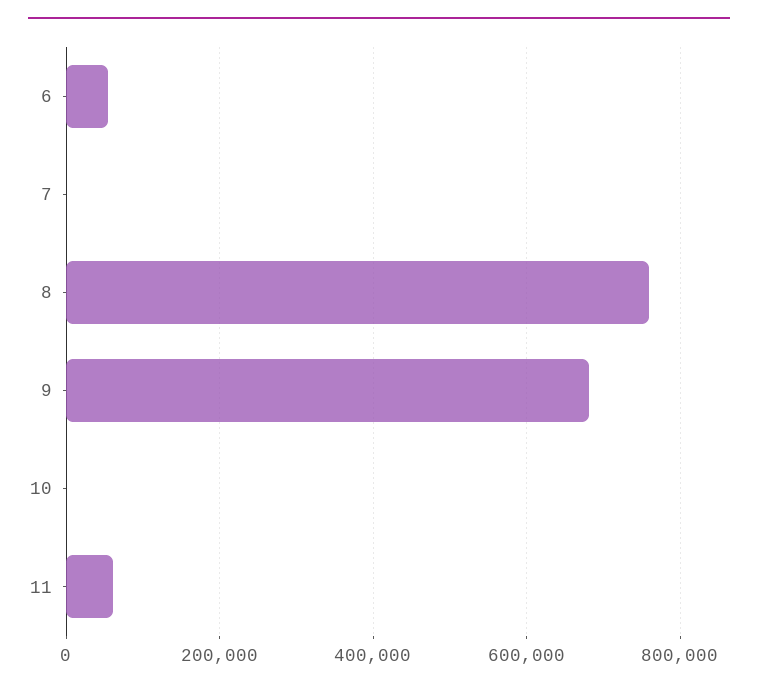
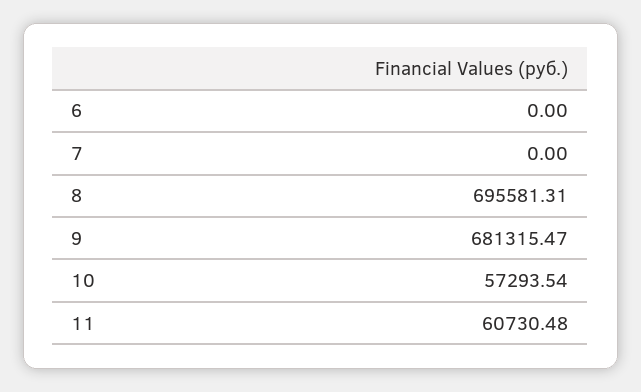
  {
-   "6": 60000,
+   "6": 0,
    "7": 0,
-   "8": 760000,
+   "8": 695581.31,
    "9": 681315.47,
-   "10": 0,
+   "10": 57293.54,
    "11": 60730.48
  }

